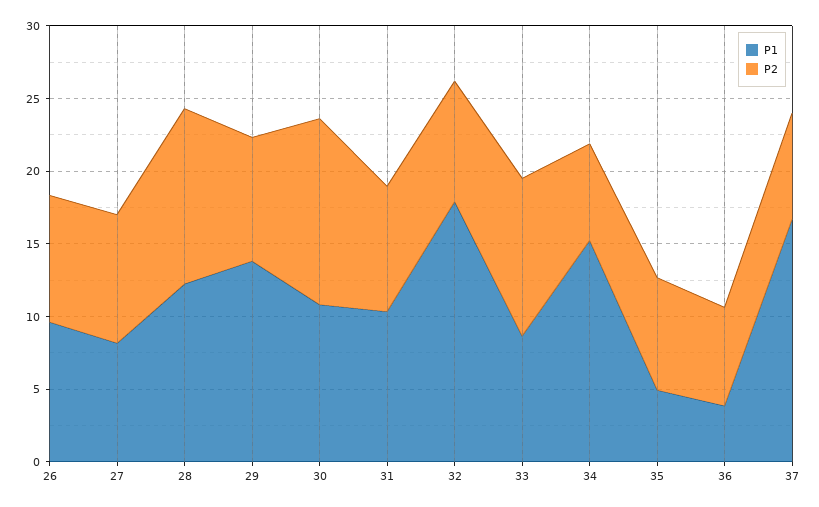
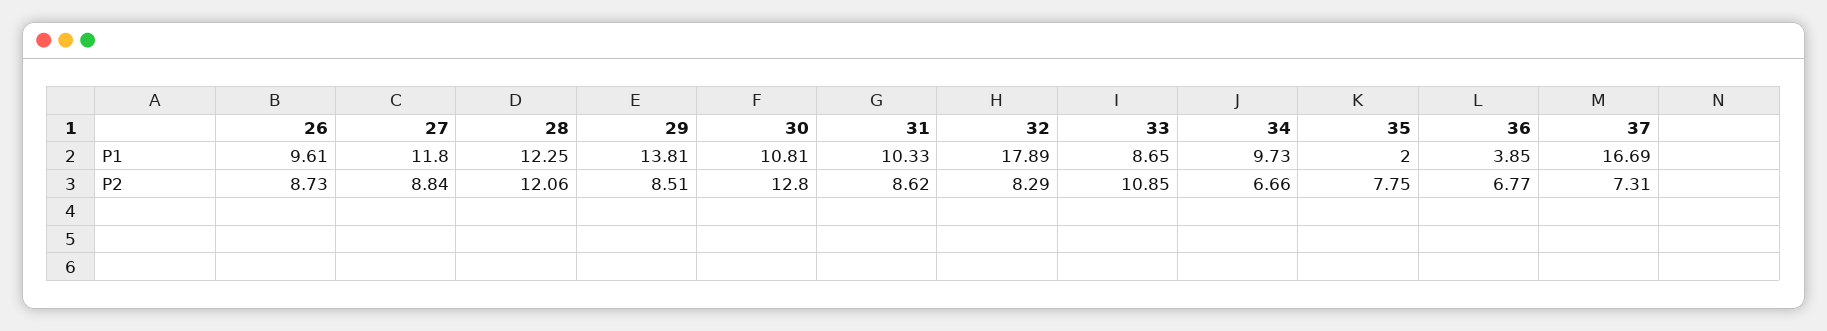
  {
    "P1": {
      "26": 9.61,
-     "27": 8,
+     "27": 11.8,
      "28": 12.25,
      "29": 13.81,
      "30": 10.81,
      "31": 10.33,
      "32": 17.89,
      "33": 8.65,
-     "34": 15,
+     "34": 9.73,
-     "35": 5,
+     "35": 2,
      "36": 3.85,
      "37": 16.69
    },
    "P2": {
      "26": 8.73,
      "27": 8.84,
      "28": 12.06,
      "29": 8.51,
      "30": 12.8,
      "31": 8.62,
      "32": 8.29,
      "33": 10.85,
      "34": 6.66,
      "35": 7.75,
      "36": 6.77,
      "37": 7.31
    }
  }

